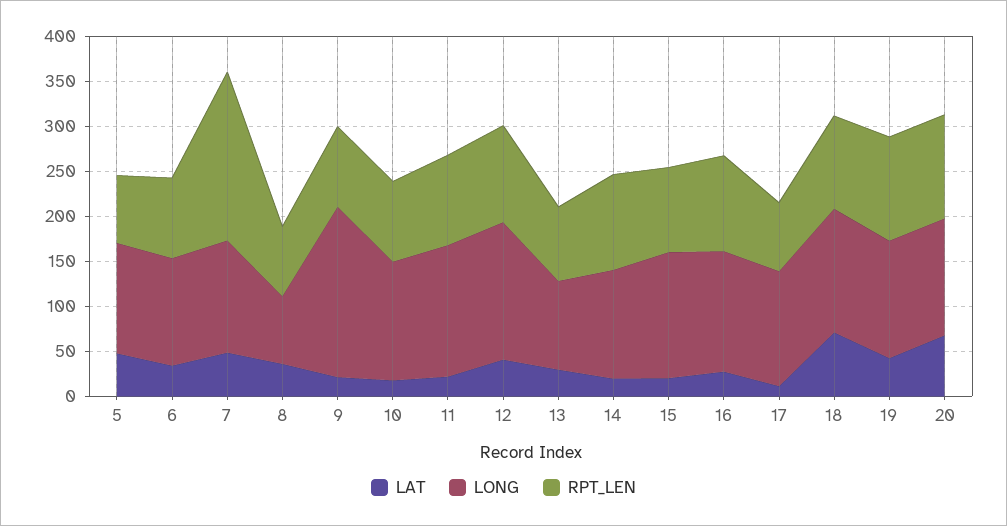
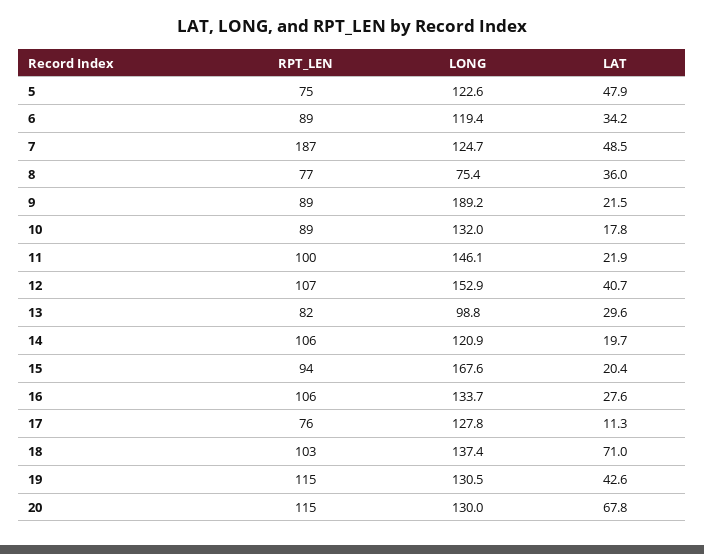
  {
    "LAT": {
      "5": 47.9,
      "6": 34.2,
      "7": 48.5,
      "8": 36,
      "9": 21.5,
      "10": 17.8,
      "11": 21.9,
      "12": 40.7,
      "13": 29.6,
      "14": 19.7,
      "15": 20.4,
      "16": 27.6,
      "17": 11.3,
      "18": 71,
      "19": 42.6,
      "20": 67.8
    },
    "LONG": {
      "5": 122.6,
      "6": 119.4,
      "7": 124.7,
      "8": 75.4,
      "9": 189.2,
      "10": 132,
      "11": 146.1,
      "12": 152.9,
      "13": 98.8,
      "14": 120.9,
-     "15": 140,
+     "15": 167.6,
      "16": 133.7,
      "17": 127.8,
      "18": 137.4,
      "19": 130.5,
      "20": 130
    },
    "RPT_LEN": {
      "5": 75,
      "6": 89,
      "7": 187,
      "8": 77,
      "9": 89,
      "10": 89,
      "11": 100,
      "12": 107,
      "13": 82,
      "14": 106,
      "15": 94,
      "16": 106,
      "17": 76,
      "18": 103,
      "19": 115,
      "20": 115
    }
  }

